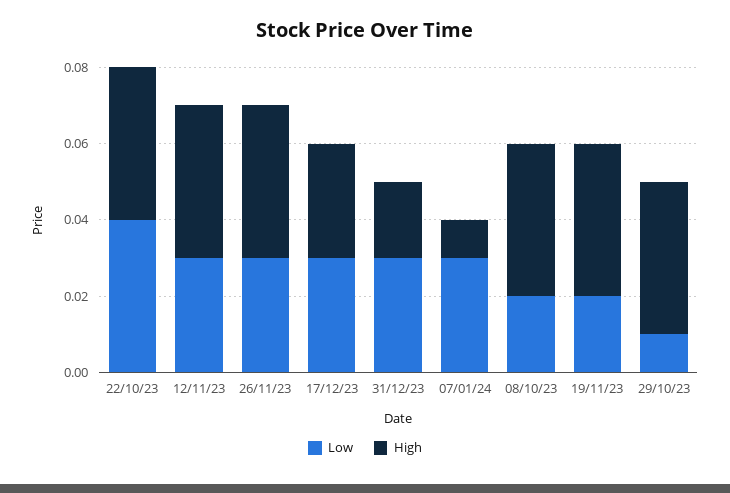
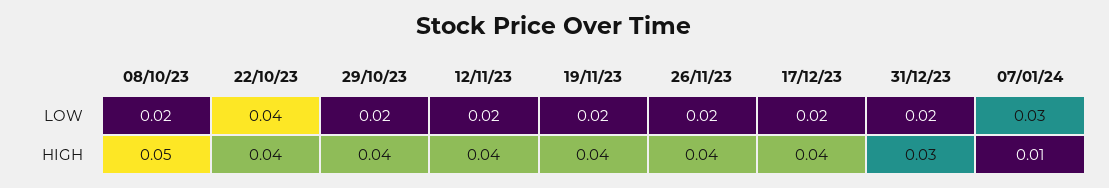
  {
    "Low": {
      "22/10/23": 0.04,
-     "12/11/23": 0.03,
+     "12/11/23": 0.02,
-     "26/11/23": 0.03,
+     "26/11/23": 0.02,
-     "17/12/23": 0.03,
+     "17/12/23": 0.02,
-     "31/12/23": 0.03,
+     "31/12/23": 0.02,
      "07/01/24": 0.03,
      "08/10/23": 0.02,
      "19/11/23": 0.02,
-     "29/10/23": 0.01
+     "29/10/23": 0.02
    },
    "High": {
      "22/10/23": 0.04,
      "12/11/23": 0.04,
      "26/11/23": 0.04,
-     "17/12/23": 0.03,
+     "17/12/23": 0.04,
-     "31/12/23": 0.02,
+     "31/12/23": 0.03,
      "07/01/24": 0.01,
-     "08/10/23": 0.04,
+     "08/10/23": 0.05,
      "19/11/23": 0.04,
      "29/10/23": 0.04
    }
  }

